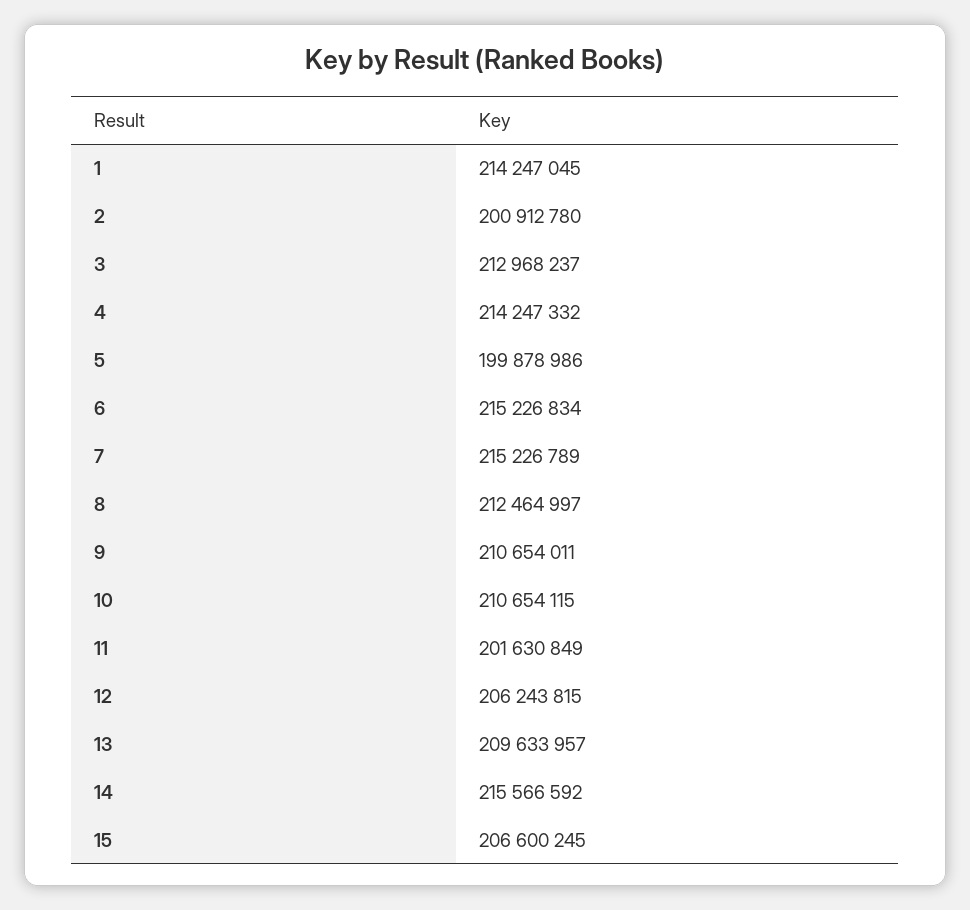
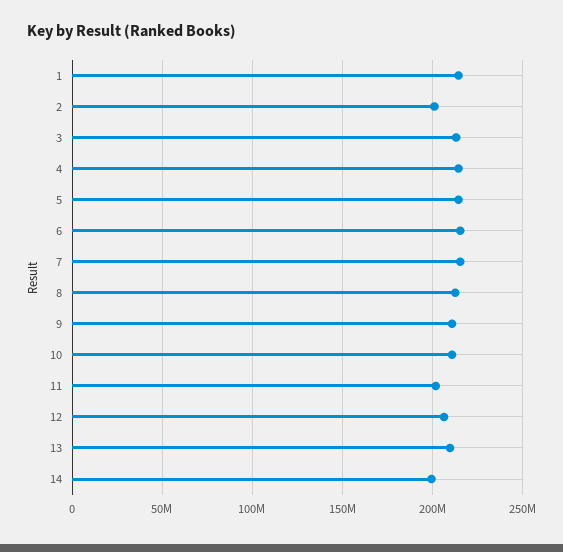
  {
    "1": 214247045,
    "2": 200912780,
    "3": 212968237,
    "4": 214247332,
-   "5": 199878986,
+   "5": 215000000,
    "6": 215226834,
    "7": 215226789,
    "8": 212464997,
    "9": 210654011,
    "10": 210654115,
    "11": 201630849,
    "12": 206243815,
    "13": 209633957,
-   "14": 215566592,
+   "14": 200000000
-   "15": 206600245
  }

